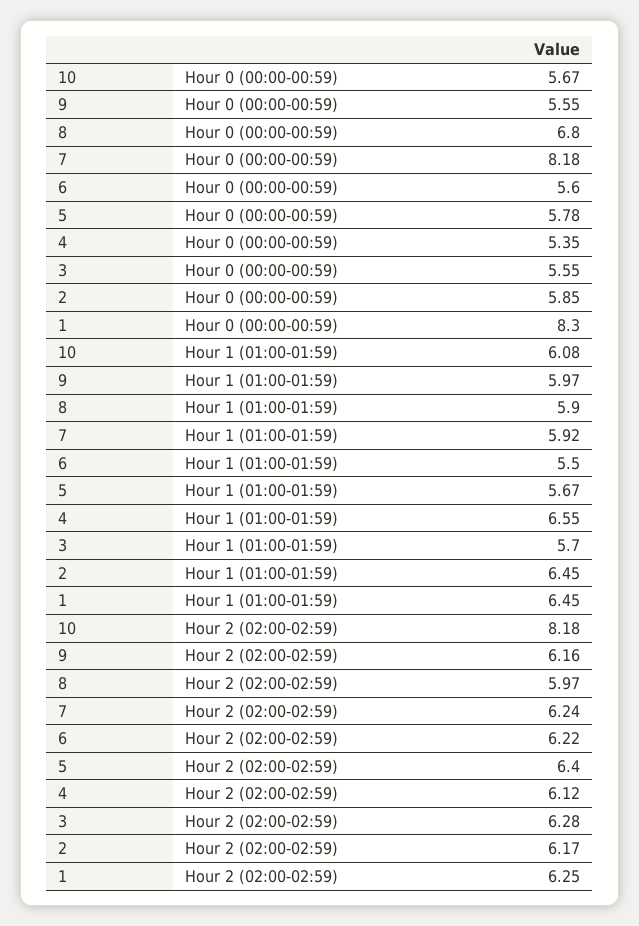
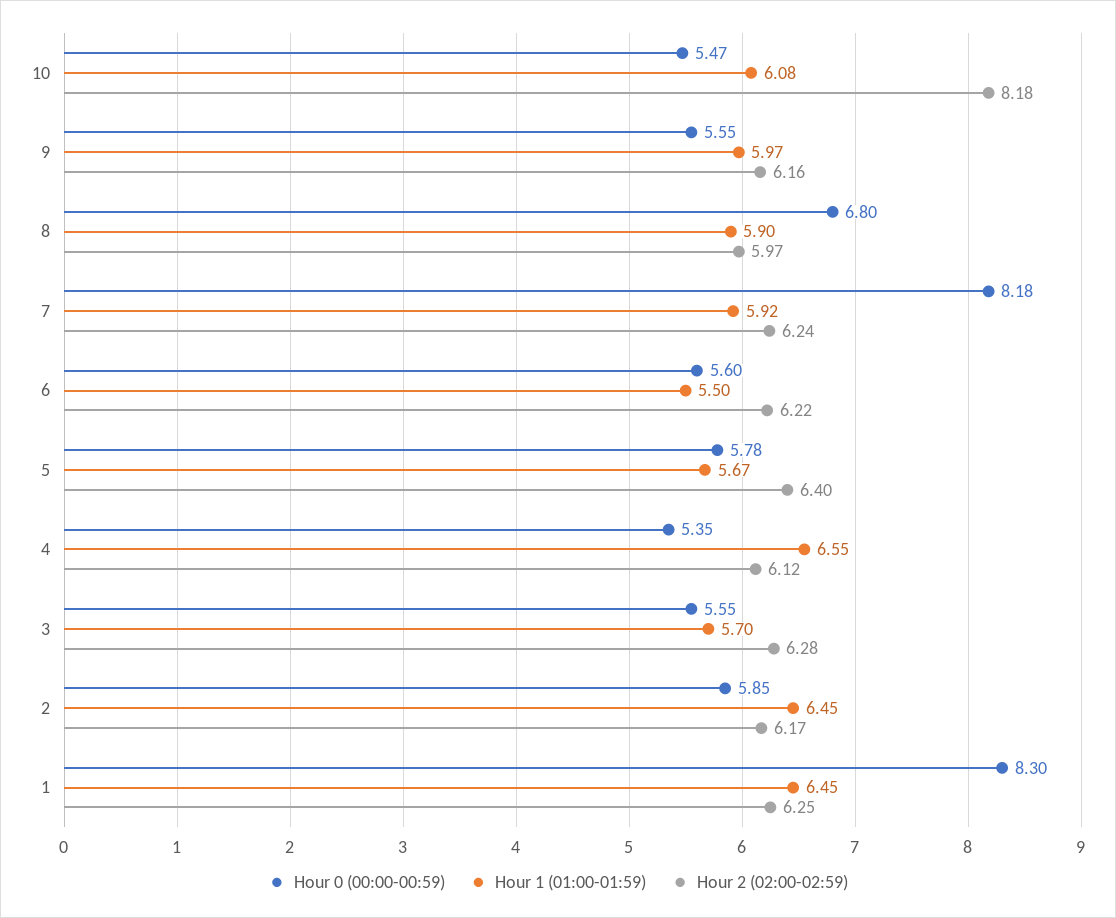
  {
    "Hour 0 (00:00-00:59)": {
-     "10": 5.67,
+     "10": 5.47,
      "9": 5.55,
      "8": 6.8,
      "7": 8.18,
      "6": 5.6,
      "5": 5.78,
      "4": 5.35,
      "3": 5.55,
      "2": 5.85,
      "1": 8.3
    },
    "Hour 1 (01:00-01:59)": {
      "10": 6.08,
      "9": 5.97,
      "8": 5.9,
      "7": 5.92,
      "6": 5.5,
      "5": 5.67,
      "4": 6.55,
      "3": 5.7,
      "2": 6.45,
      "1": 6.45
    },
    "Hour 2 (02:00-02:59)": {
      "10": 8.18,
      "9": 6.16,
      "8": 5.97,
      "7": 6.24,
      "6": 6.22,
      "5": 6.4,
      "4": 6.12,
      "3": 6.28,
      "2": 6.17,
      "1": 6.25
    }
  }

